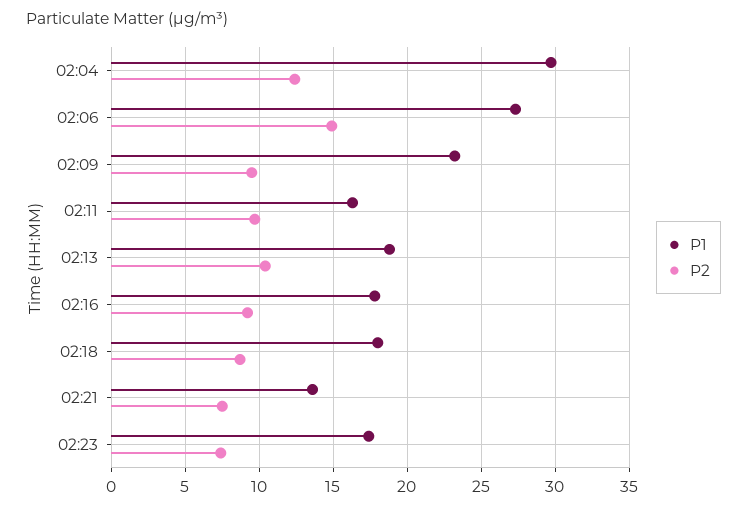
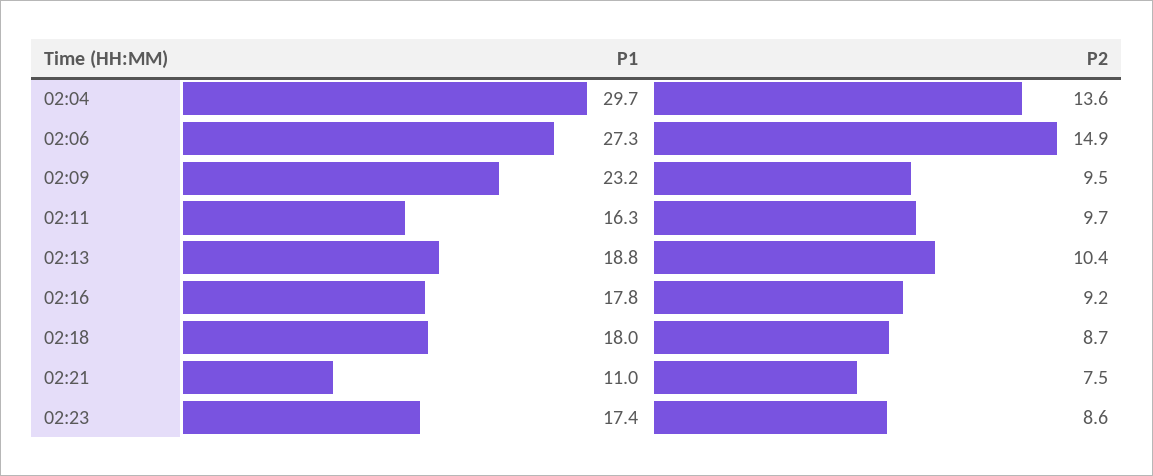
  {
    "P1": {
      "02:04": 29.7,
      "02:06": 27.3,
      "02:09": 23.2,
      "02:11": 16.3,
      "02:13": 18.8,
      "02:16": 17.8,
      "02:18": 18,
-     "02:21": 13.5,
+     "02:21": 11,
      "02:23": 17.4
    },
    "P2": {
-     "02:04": 12.5,
+     "02:04": 13.6,
      "02:06": 14.9,
      "02:09": 9.5,
      "02:11": 9.7,
      "02:13": 10.4,
      "02:16": 9.2,
      "02:18": 8.7,
      "02:21": 7.5,
-     "02:23": 7.5
+     "02:23": 8.6
    }
  }

